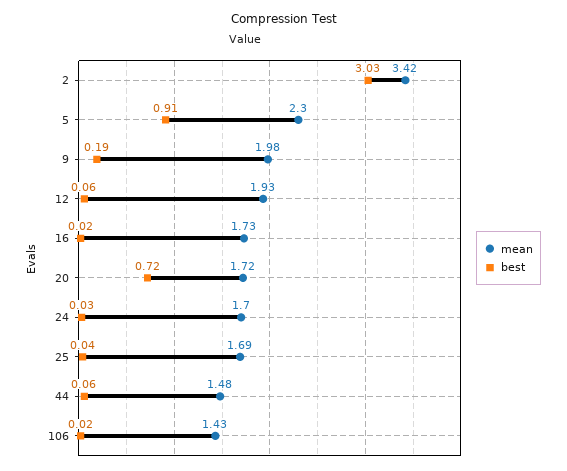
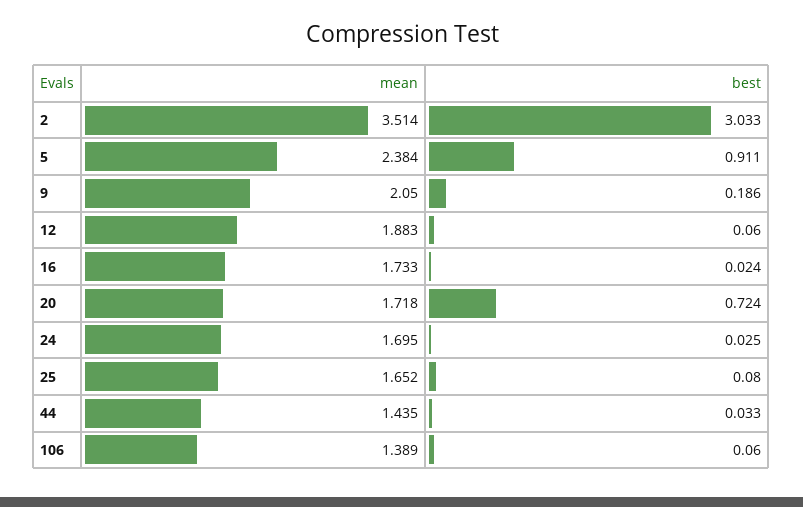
  {
    "mean": {
-     "2": 3.42,
+     "2": 3.514,
-     "5": 2.3,
+     "5": 2.384,
-     "9": 1.98,
+     "9": 2.05,
-     "12": 1.93,
+     "12": 1.883,
      "16": 1.733,
      "20": 1.718,
      "24": 1.695,
-     "25": 1.69,
+     "25": 1.652,
-     "44": 1.48,
+     "44": 1.435,
-     "106": 1.43
+     "106": 1.389
    },
    "best": {
      "2": 3.033,
      "5": 0.911,
      "9": 0.186,
      "12": 0.06,
      "16": 0.024,
      "20": 0.724,
      "24": 0.025,
-     "25": 0.04,
+     "25": 0.08,
-     "44": 0.06,
+     "44": 0.033,
-     "106": 0.02
+     "106": 0.06
    }
  }

